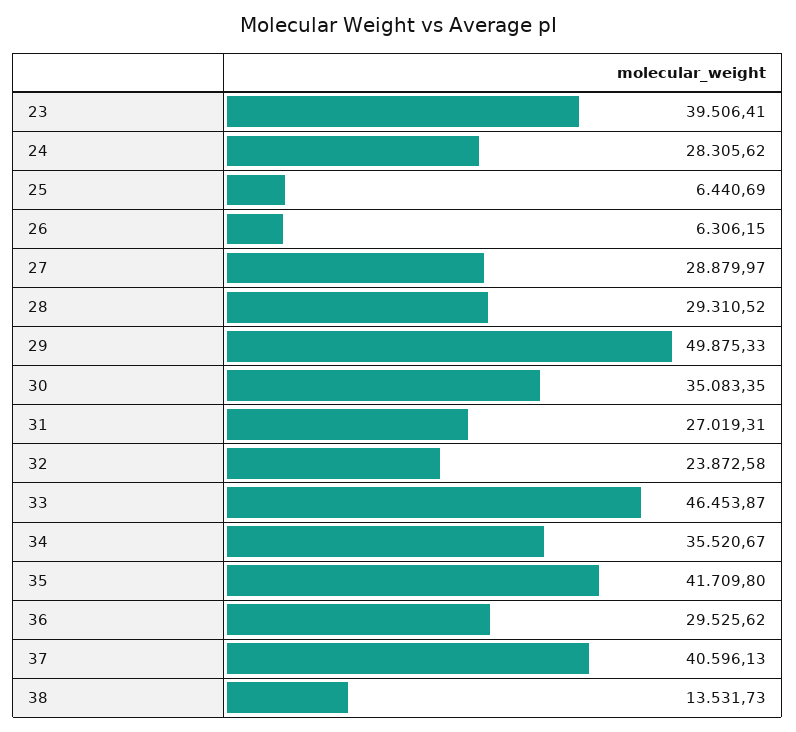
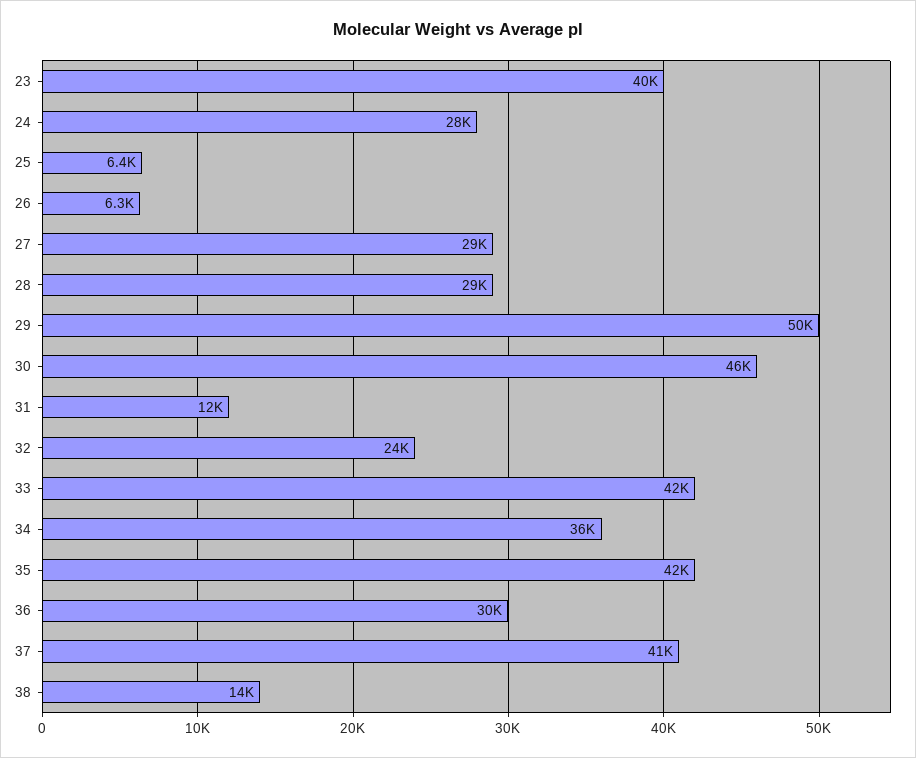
  {
    "23": 39506.41,
    "24": 28305.62,
    "25": 6440.69,
    "26": 6306.15,
    "27": 28879.97,
    "28": 29310.52,
    "29": 49875.33,
-   "30": 35083.35,
+   "30": 46000,
-   "31": 27019.31,
+   "31": 12000,
    "32": 23872.58,
-   "33": 46453.87,
+   "33": 42000,
    "34": 35520.67,
    "35": 41709.8,
    "36": 29525.62,
    "37": 40596.13,
    "38": 13531.73
  }

